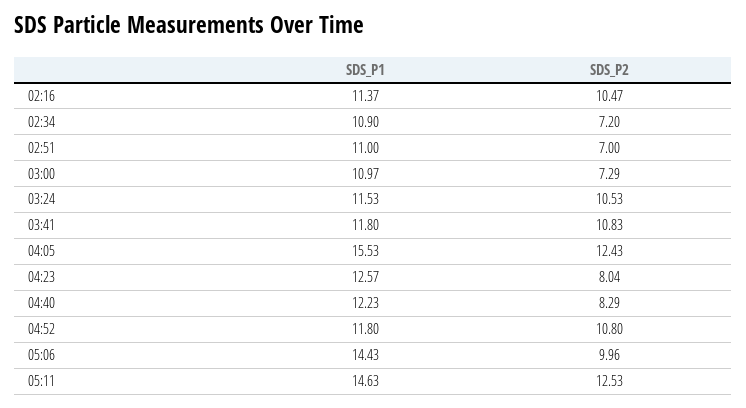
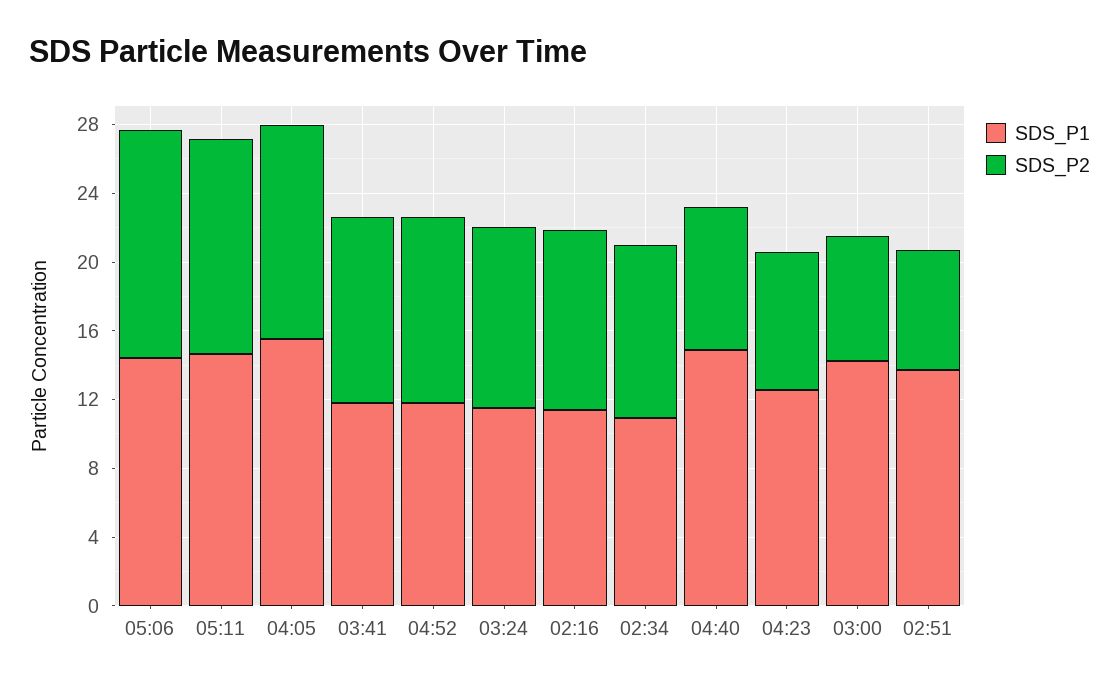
  {
    "SDS_P1": {
      "02:16": 11.37,
      "02:34": 10.9,
-     "02:51": 11,
+     "02:51": 14,
-     "03:00": 10.97,
+     "03:00": 14,
      "03:24": 11.53,
      "03:41": 11.8,
      "04:05": 15.53,
      "04:23": 12.57,
-     "04:40": 12.23,
+     "04:40": 15,
      "04:52": 11.8,
      "05:06": 14.43,
      "05:11": 14.63
    },
    "SDS_P2": {
      "02:16": 10.47,
-     "02:34": 7.2,
+     "02:34": 10,
      "02:51": 7,
      "03:00": 7.29,
      "03:24": 10.53,
      "03:41": 10.83,
      "04:05": 12.43,
      "04:23": 8.04,
      "04:40": 8.29,
      "04:52": 10.8,
-     "05:06": 9.96,
+     "05:06": 13,
      "05:11": 12.53
    }
  }

